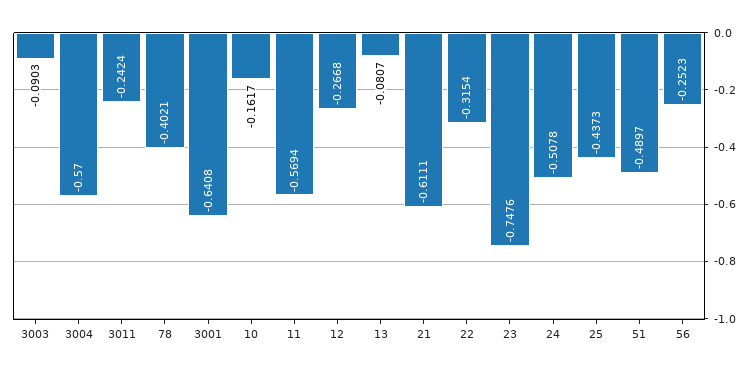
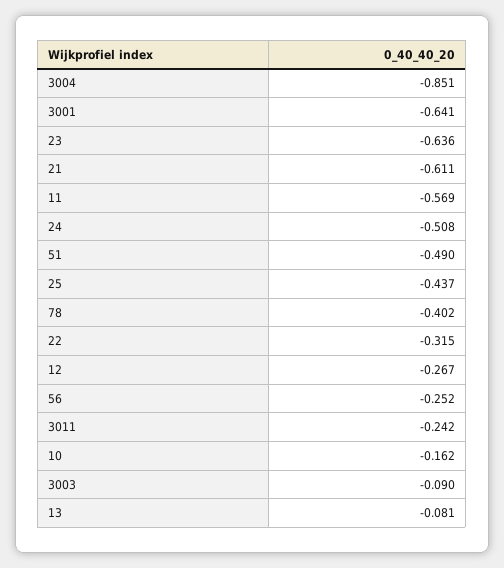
  {
    "3003": -0.0903,
-   "3004": -0.57,
+   "3004": -0.851,
    "3011": -0.2424,
    "78": -0.4021,
    "3001": -0.6408,
    "10": -0.1617,
    "11": -0.5694,
    "12": -0.2668,
    "13": -0.0807,
    "21": -0.6111,
    "22": -0.3154,
-   "23": -0.7476,
+   "23": -0.636,
    "24": -0.5078,
    "25": -0.4373,
    "51": -0.4897,
    "56": -0.2523
  }

